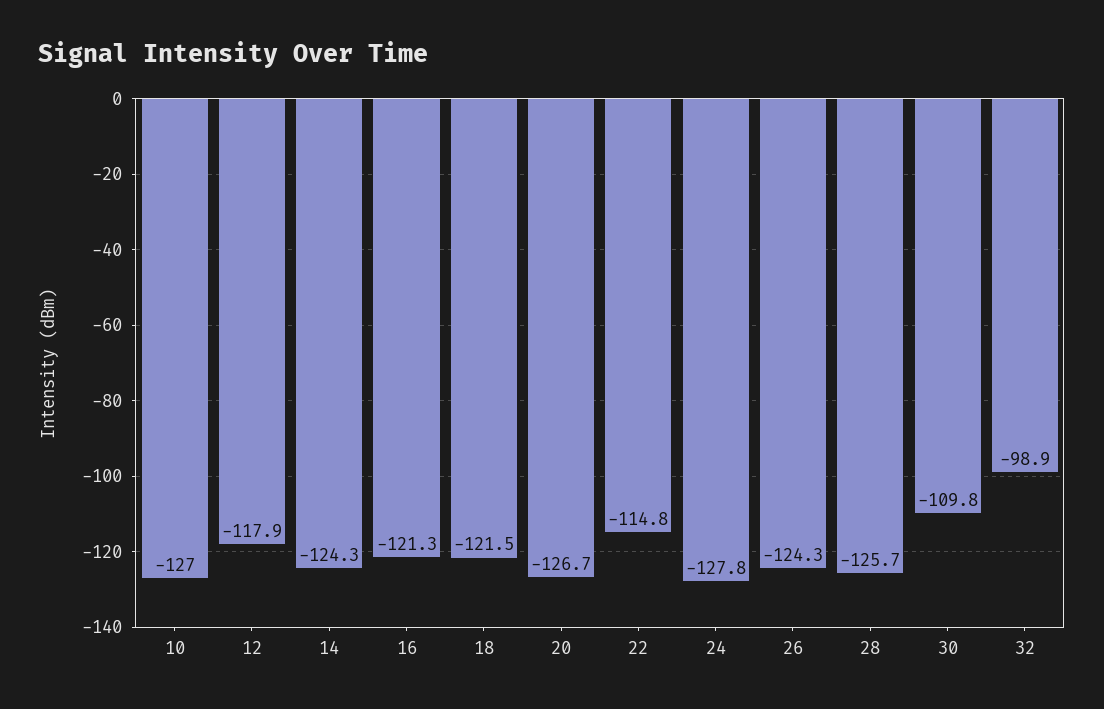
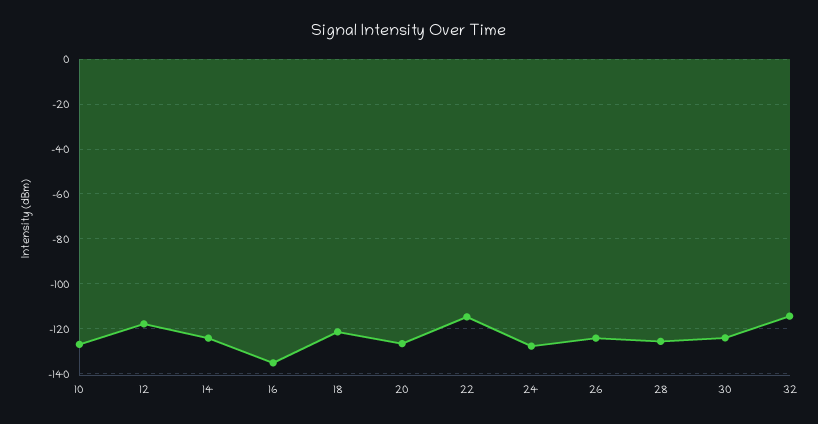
  {
    "10": -127,
    "12": -117.9,
    "14": -124.3,
-   "16": -121.3,
+   "16": -135,
    "18": -121.5,
    "20": -126.7,
    "22": -114.8,
    "24": -127.8,
    "26": -124.3,
    "28": -125.7,
-   "30": -109.8,
+   "30": -125,
-   "32": -98.9
+   "32": -115
  }

